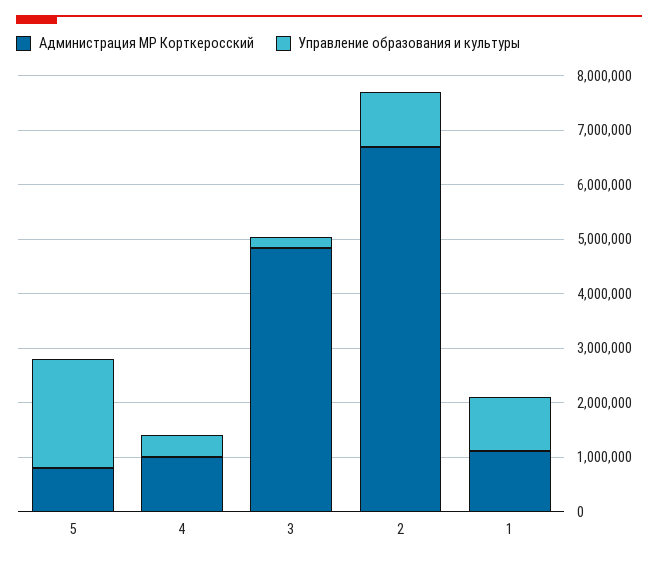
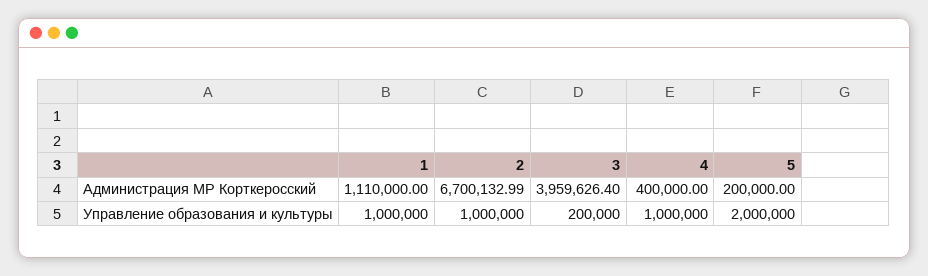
  {
    "Администрация МР Корткеросский": {
-     "5": 800000,
+     "5": 200000,
-     "4": 1000000,
+     "4": 400000,
-     "3": 4800000,
+     "3": 3959626.4,
      "2": 6700132.99,
      "1": 1110000
    },
    "Управление образования и культуры": {
      "5": 2000000,
-     "4": 400000,
+     "4": 1000000,
      "3": 200000,
      "2": 1000000,
      "1": 1000000
    }
  }

